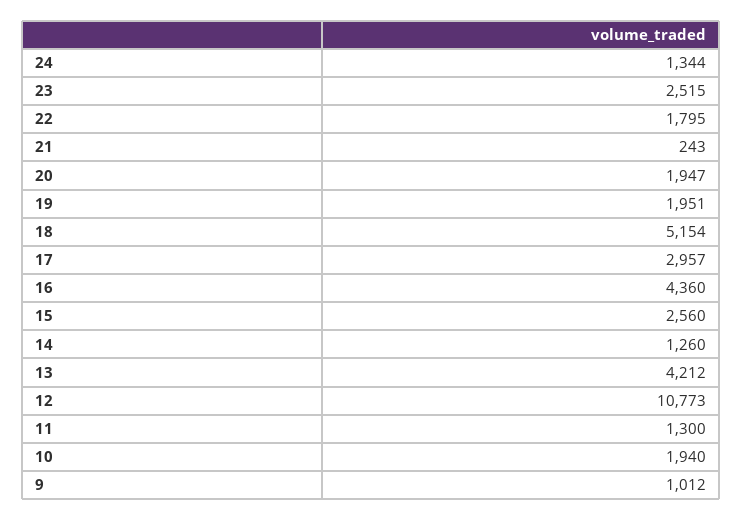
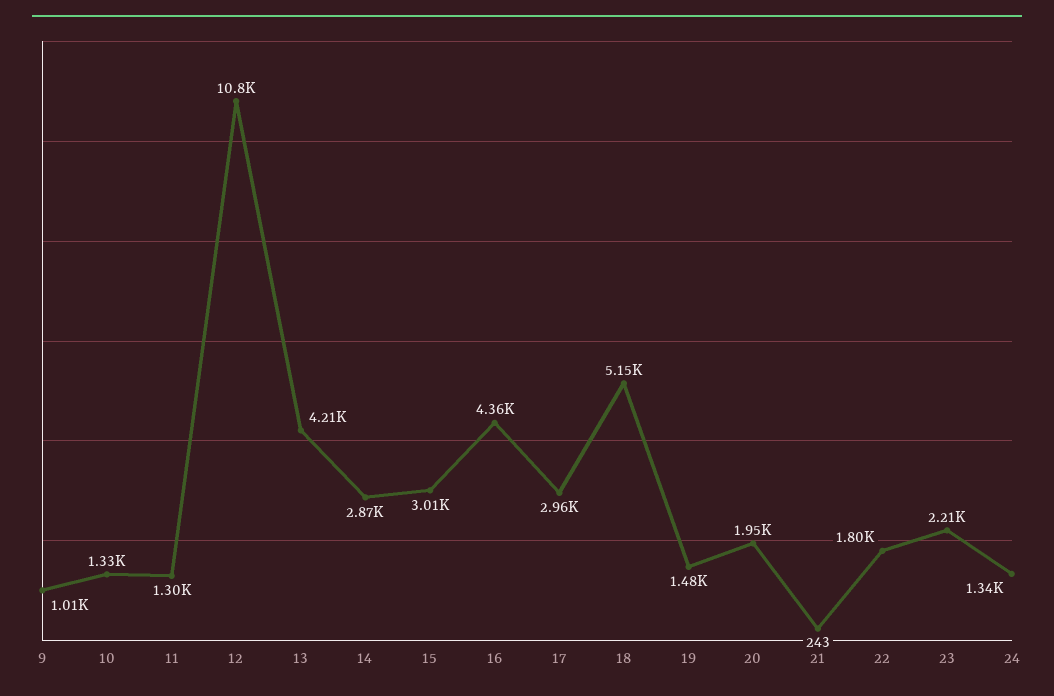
  {
    "24": 1344,
-   "23": 2515,
+   "23": 2210,
    "22": 1795,
    "21": 243,
    "20": 1947,
-   "19": 1951,
+   "19": 1480,
    "18": 5154,
    "17": 2957,
    "16": 4360,
-   "15": 2560,
+   "15": 3010,
-   "14": 1260,
+   "14": 2870,
    "13": 4212,
    "12": 10773,
    "11": 1300,
-   "10": 1940,
+   "10": 1330,
    "9": 1012
  }

